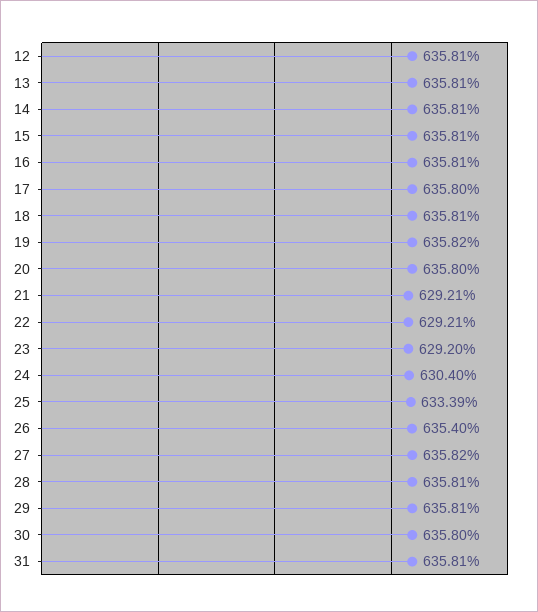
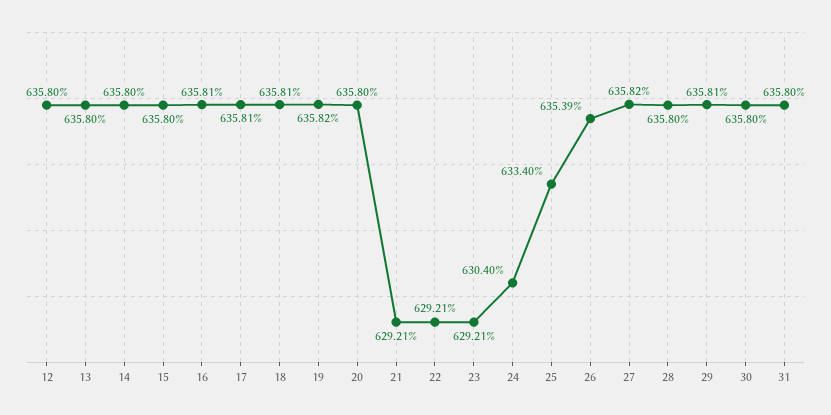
  {
-   "12": 635.81,
+   "12": 635.8,
-   "13": 635.81,
+   "13": 635.8,
-   "14": 635.81,
+   "14": 635.8,
-   "15": 635.81,
+   "15": 635.8,
    "16": 635.81,
-   "17": 635.8,
+   "17": 635.81,
    "18": 635.81,
    "19": 635.82,
    "20": 635.8,
    "21": 629.21,
    "22": 629.21,
-   "23": 629.2,
+   "23": 629.21,
    "24": 630.4,
-   "25": 633.39,
+   "25": 633.4,
-   "26": 635.4,
+   "26": 635.39,
    "27": 635.82,
-   "28": 635.81,
+   "28": 635.8,
    "29": 635.81,
    "30": 635.8,
-   "31": 635.81
+   "31": 635.8
  }

